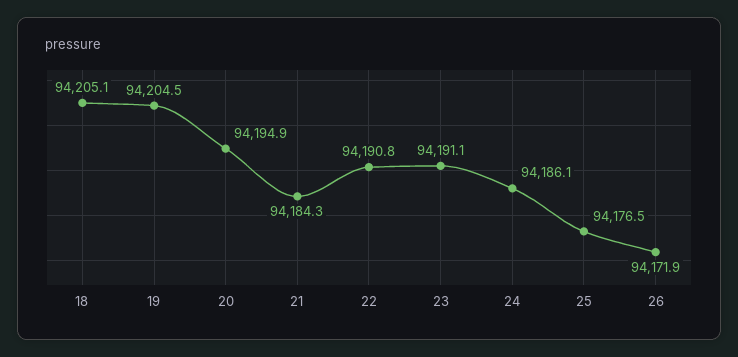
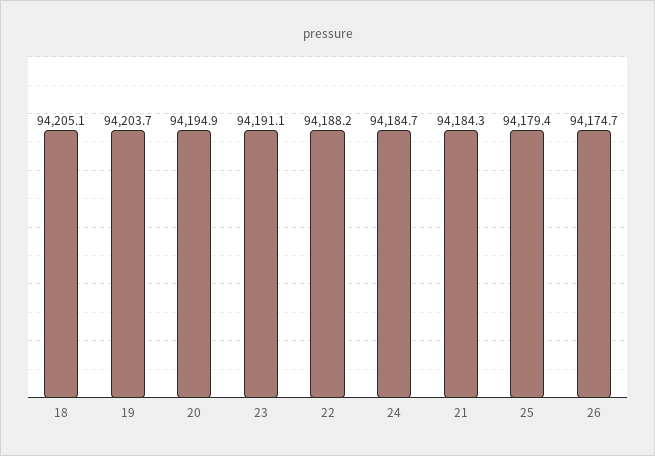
  {
    "18": 94205.1,
-   "19": 94204.5,
+   "19": 94203.7,
    "20": 94194.9,
    "21": 94184.3,
-   "22": 94190.8,
+   "22": 94188.2,
    "23": 94191.1,
-   "24": 94186.1,
+   "24": 94184.7,
-   "25": 94176.5,
+   "25": 94179.4,
-   "26": 94171.9
+   "26": 94174.7
  }

